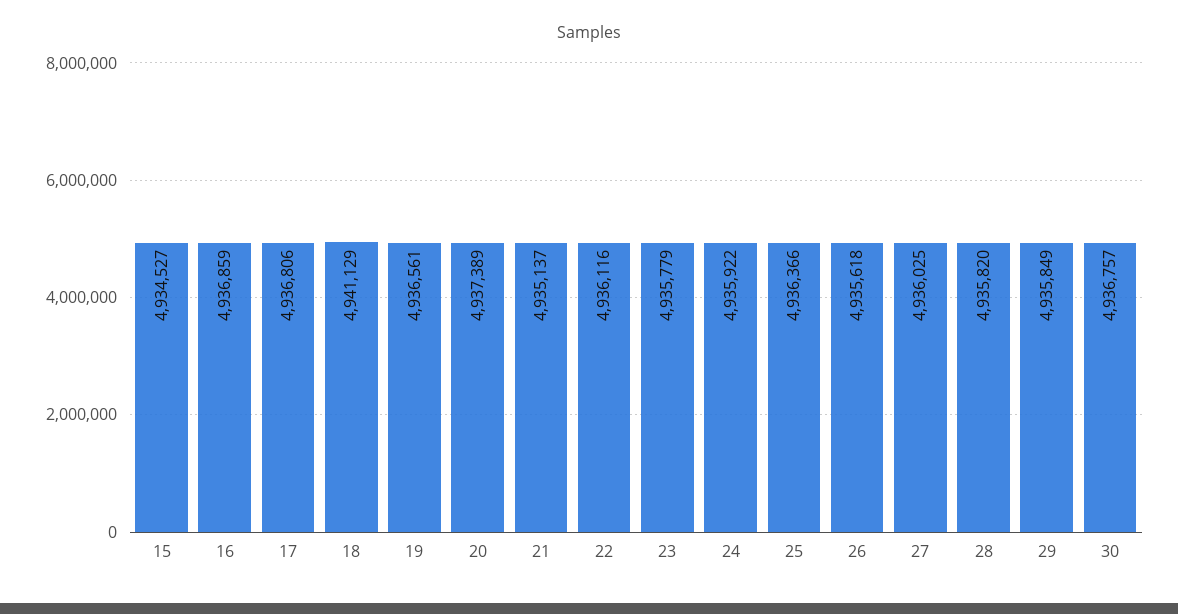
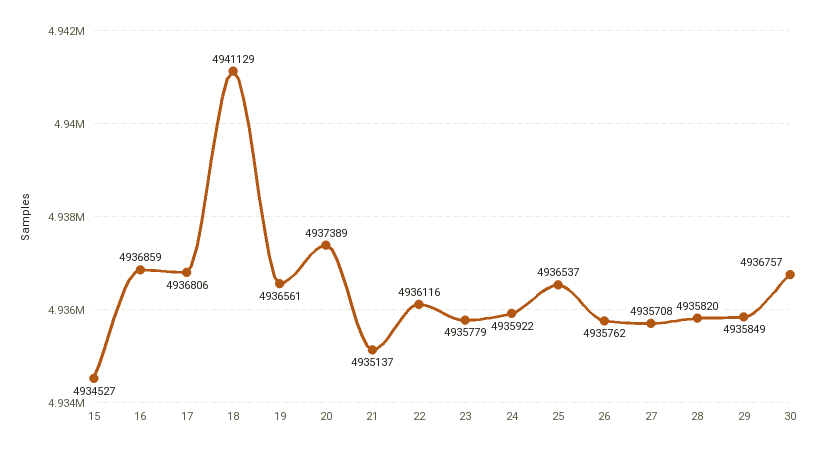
  {
    "15": 4934527,
    "16": 4936859,
    "17": 4936806,
    "18": 4941129,
    "19": 4936561,
    "20": 4937389,
    "21": 4935137,
    "22": 4936116,
    "23": 4935779,
    "24": 4935922,
-   "25": 4936366,
+   "25": 4936537,
-   "26": 4935618,
+   "26": 4935762,
-   "27": 4936025,
+   "27": 4935708,
    "28": 4935820,
    "29": 4935849,
    "30": 4936757
  }

